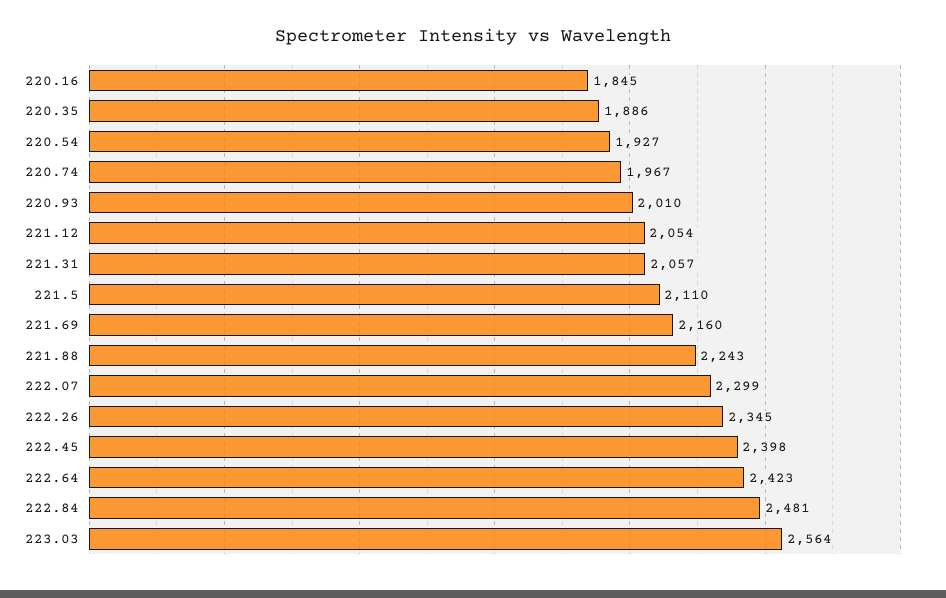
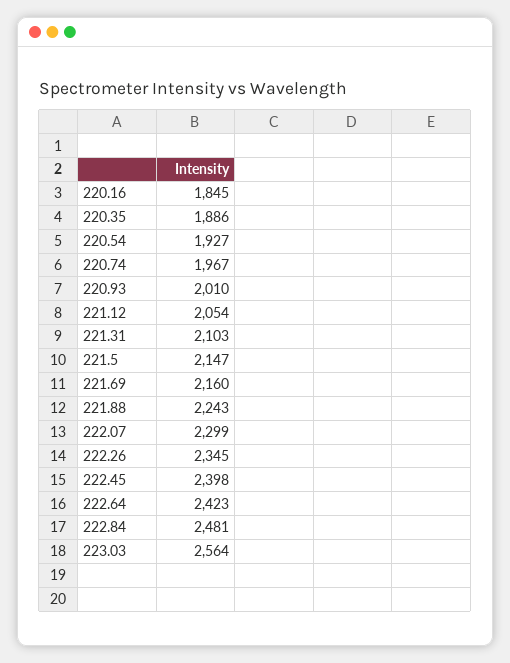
  {
    "220.16": 1845,
    "220.35": 1886,
    "220.54": 1927,
    "220.74": 1967,
    "220.93": 2010,
    "221.12": 2054,
-   "221.31": 2057,
+   "221.31": 2103,
-   "221.5": 2110,
+   "221.5": 2147,
    "221.69": 2160,
    "221.88": 2243,
    "222.07": 2299,
    "222.26": 2345,
    "222.45": 2398,
    "222.64": 2423,
    "222.84": 2481,
    "223.03": 2564
  }

